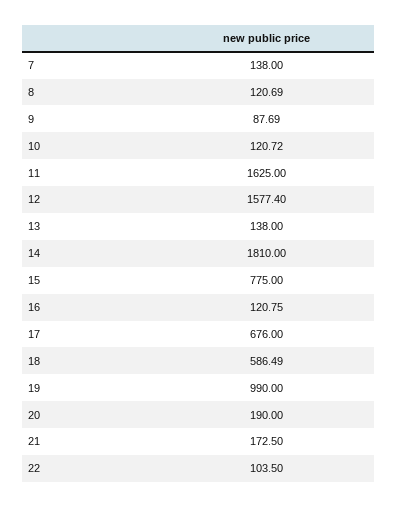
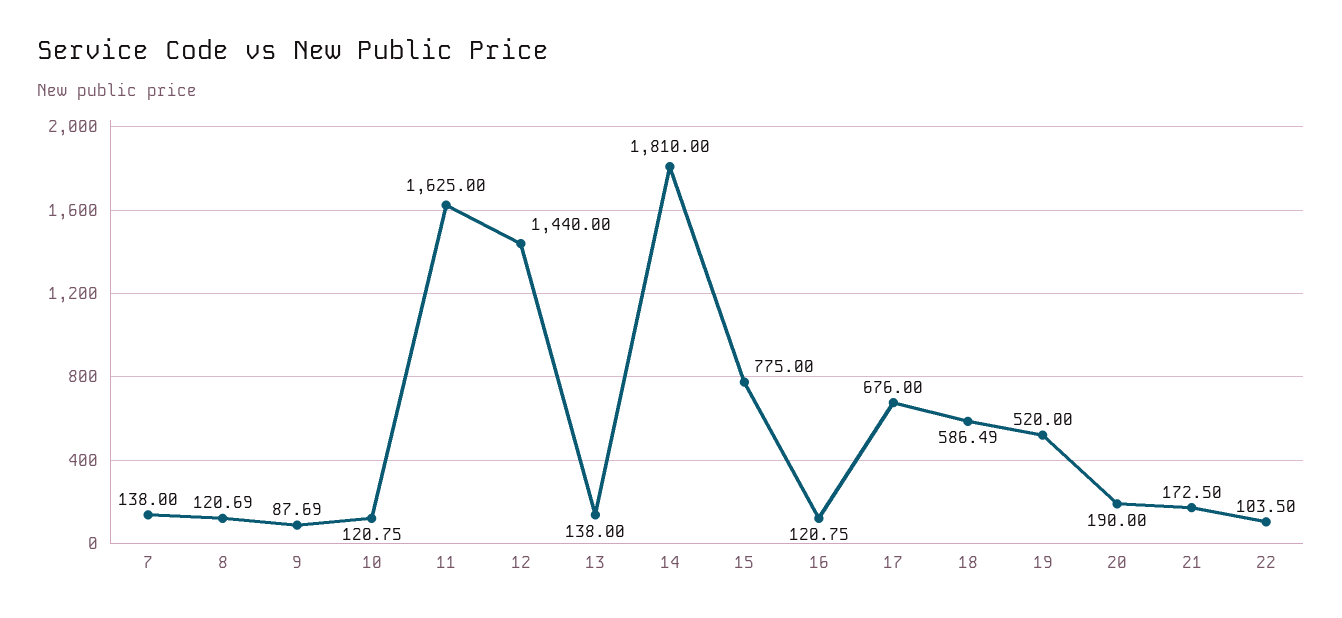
  {
    "7": 138,
    "8": 120.69,
    "9": 87.69,
-   "10": 120.72,
+   "10": 120.75,
    "11": 1625,
-   "12": 1577.4,
+   "12": 1440,
    "13": 138,
    "14": 1810,
    "15": 775,
    "16": 120.75,
    "17": 676,
    "18": 586.49,
-   "19": 990,
+   "19": 520,
    "20": 190,
    "21": 172.5,
    "22": 103.5
  }

